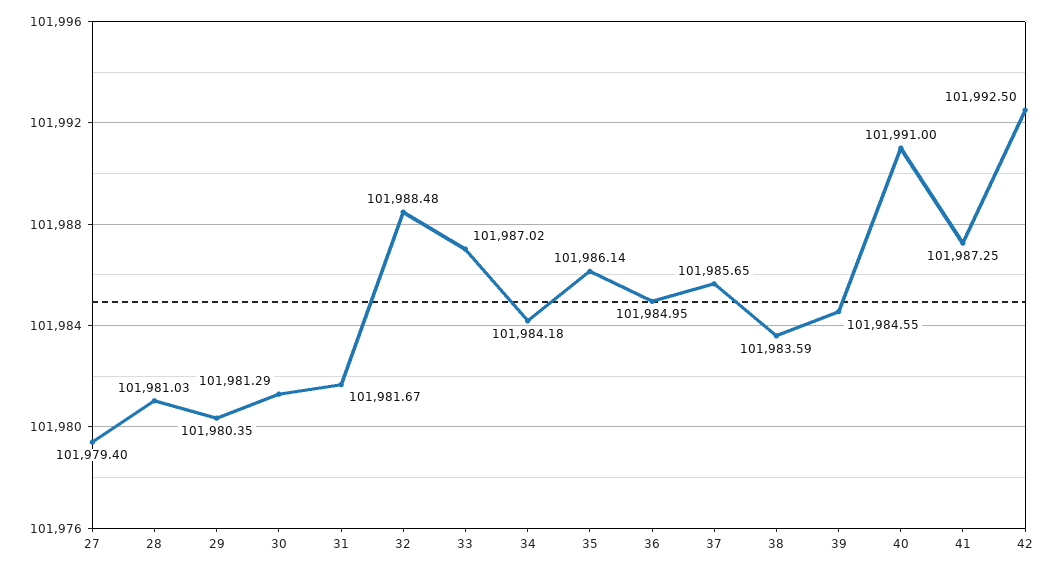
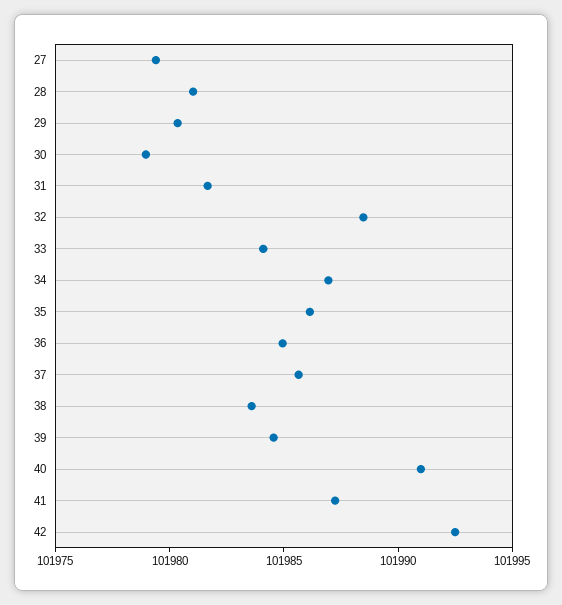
  {
    "27": 101979.4,
    "28": 101981.03,
    "29": 101980.35,
-   "30": 101981.29,
+   "30": 101979,
    "31": 101981.67,
    "32": 101988.48,
-   "33": 101987.02,
+   "33": 101984,
-   "34": 101984.18,
+   "34": 101987,
    "35": 101986.14,
    "36": 101984.95,
    "37": 101985.65,
    "38": 101983.59,
    "39": 101984.55,
    "40": 101991,
    "41": 101987.25,
    "42": 101992.5
  }

